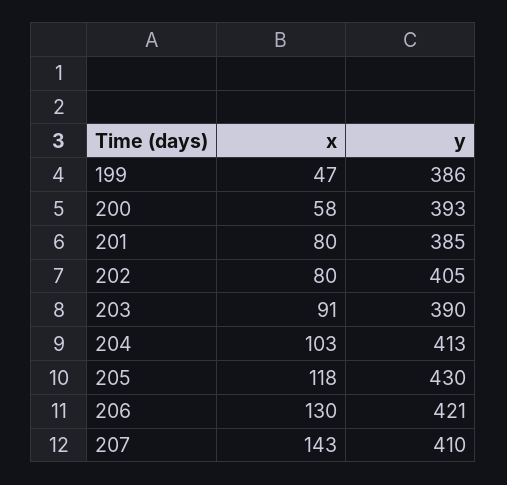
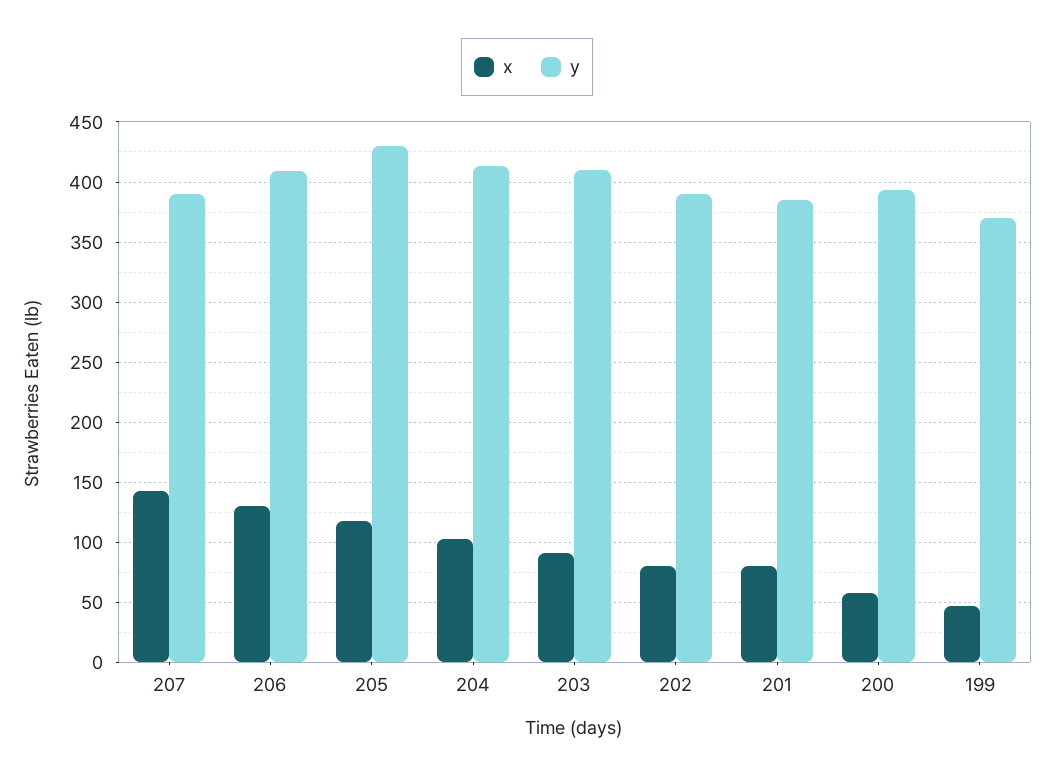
  {
    "x": {
      "199": 47,
      "200": 58,
      "201": 80,
      "202": 80,
      "203": 91,
      "204": 103,
      "205": 118,
      "206": 130,
      "207": 143
    },
    "y": {
-     "199": 386,
+     "199": 370,
      "200": 393,
      "201": 385,
-     "202": 405,
+     "202": 390,
-     "203": 390,
+     "203": 410,
      "204": 413,
      "205": 430,
-     "206": 421,
+     "206": 410,
-     "207": 410
+     "207": 390
    }
  }

